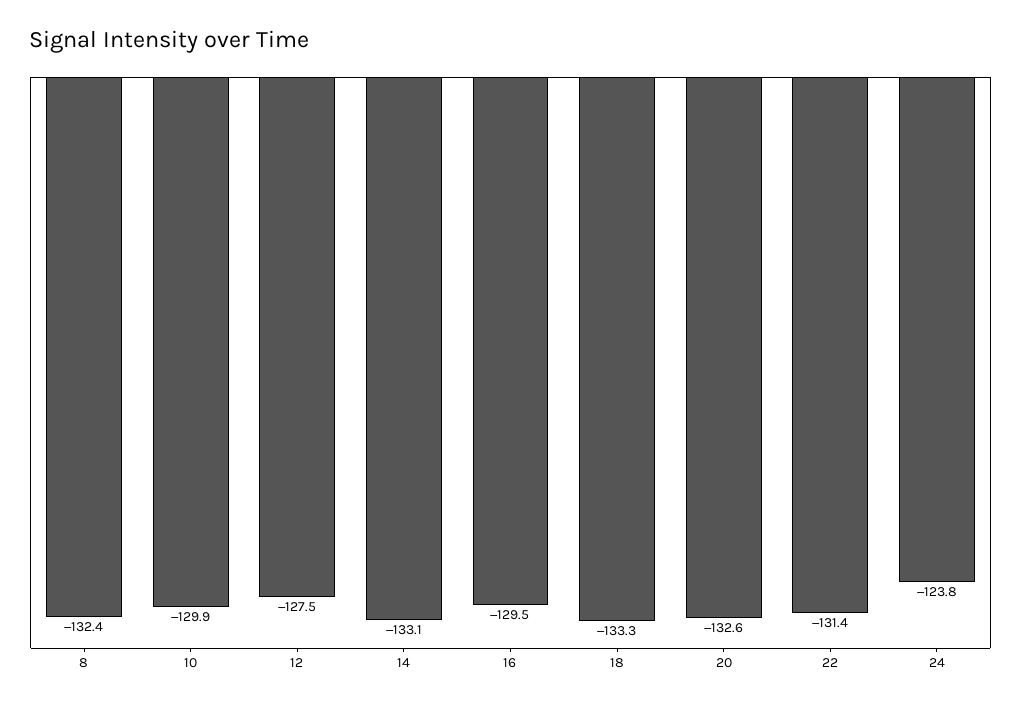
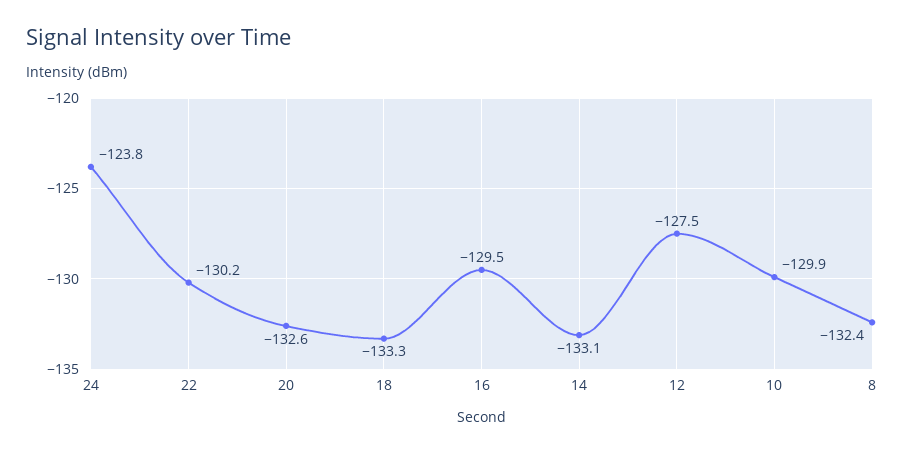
  {
    "8": -132.4,
    "10": -129.9,
    "12": -127.5,
    "14": -133.1,
    "16": -129.5,
    "18": -133.3,
    "20": -132.6,
-   "22": -131.4,
+   "22": -130.2,
    "24": -123.8
  }

